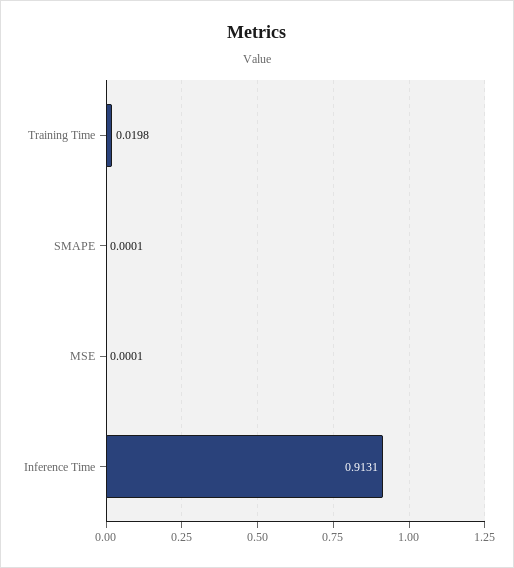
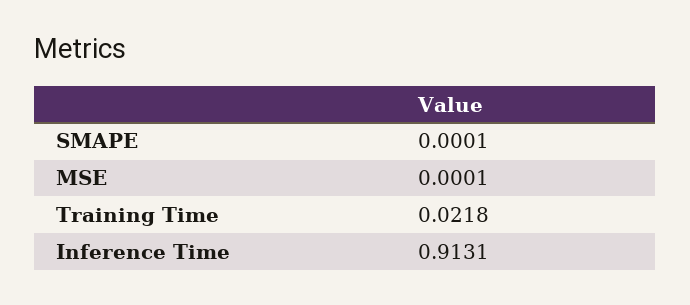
  {
-   "Training Time": 0.0198,
+   "Training Time": 0.0218,
    "SMAPE": 0.0001,
    "MSE": 0.0001,
    "Inference Time": 0.9131
  }

